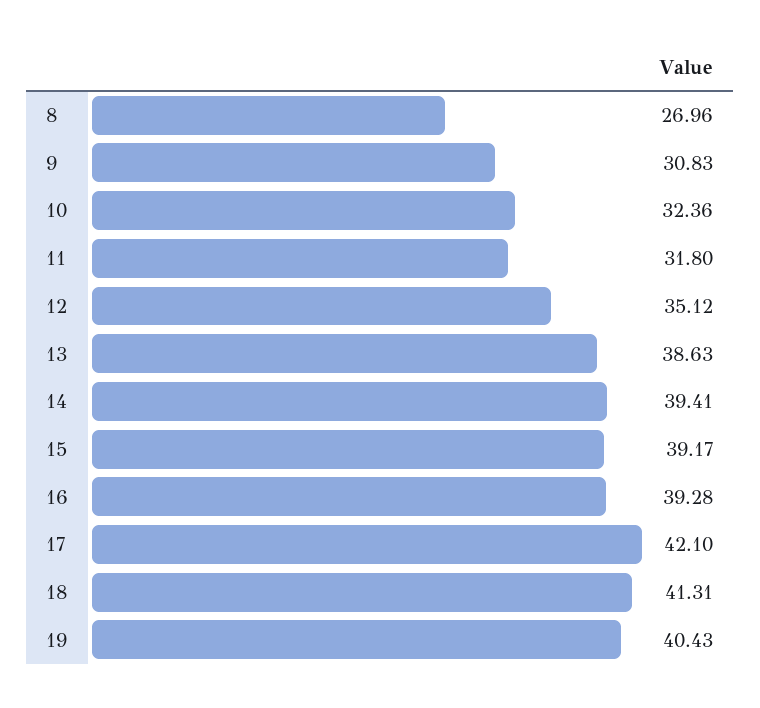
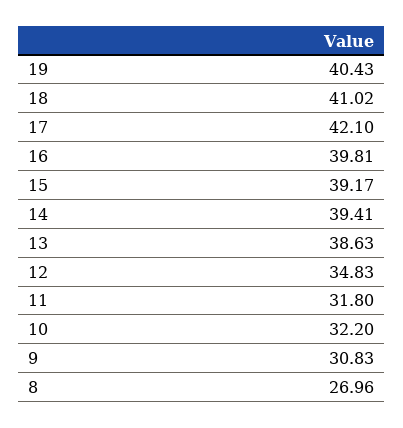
  {
    "8": 26.96,
    "9": 30.83,
-   "10": 32.36,
+   "10": 32.2,
    "11": 31.8,
-   "12": 35.12,
+   "12": 34.83,
    "13": 38.63,
    "14": 39.41,
    "15": 39.17,
-   "16": 39.28,
+   "16": 39.81,
    "17": 42.1,
-   "18": 41.31,
+   "18": 41.02,
    "19": 40.43
  }

